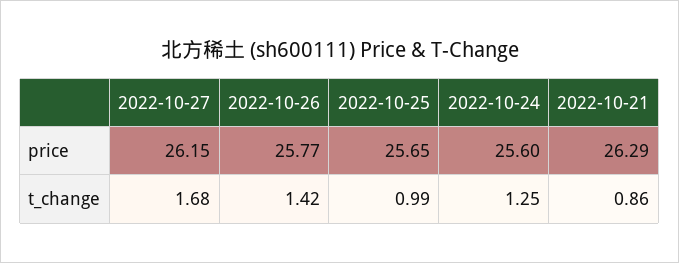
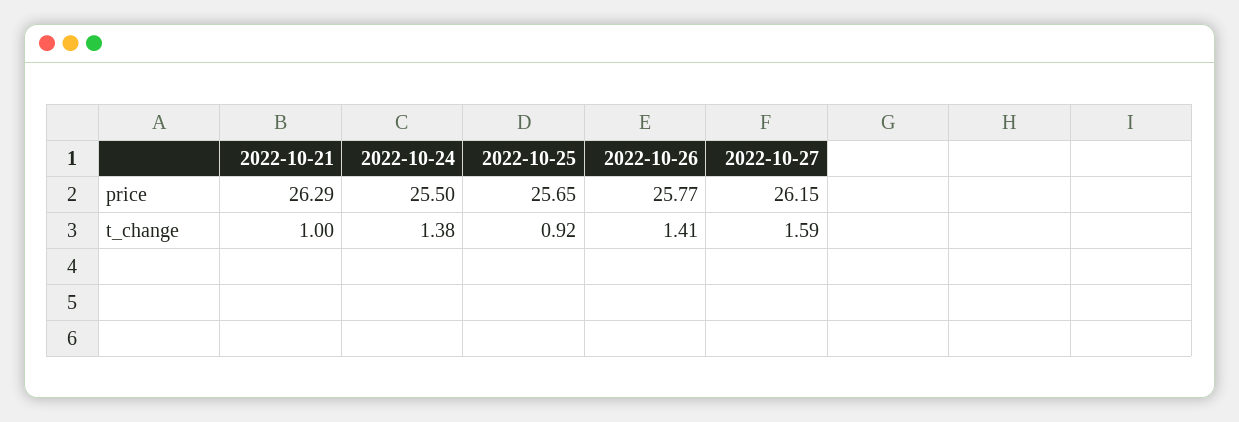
  {
    "2022-10-27": {
      "price": 26.15,
-     "t_change": 1.68
+     "t_change": 1.59
    },
    "2022-10-26": {
      "price": 25.77,
-     "t_change": 1.42
+     "t_change": 1.41
    },
    "2022-10-25": {
      "price": 25.65,
-     "t_change": 0.99
+     "t_change": 0.92
    },
    "2022-10-24": {
-     "price": 25.6,
+     "price": 25.5,
-     "t_change": 1.25
+     "t_change": 1.38
    },
    "2022-10-21": {
      "price": 26.29,
-     "t_change": 0.86
+     "t_change": 1
    }
  }

